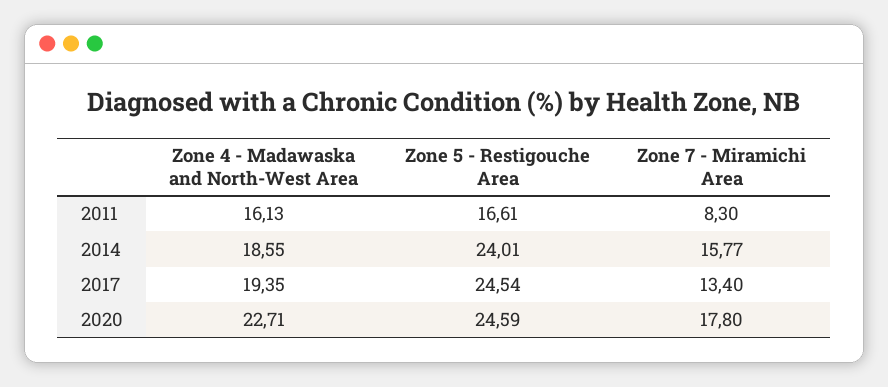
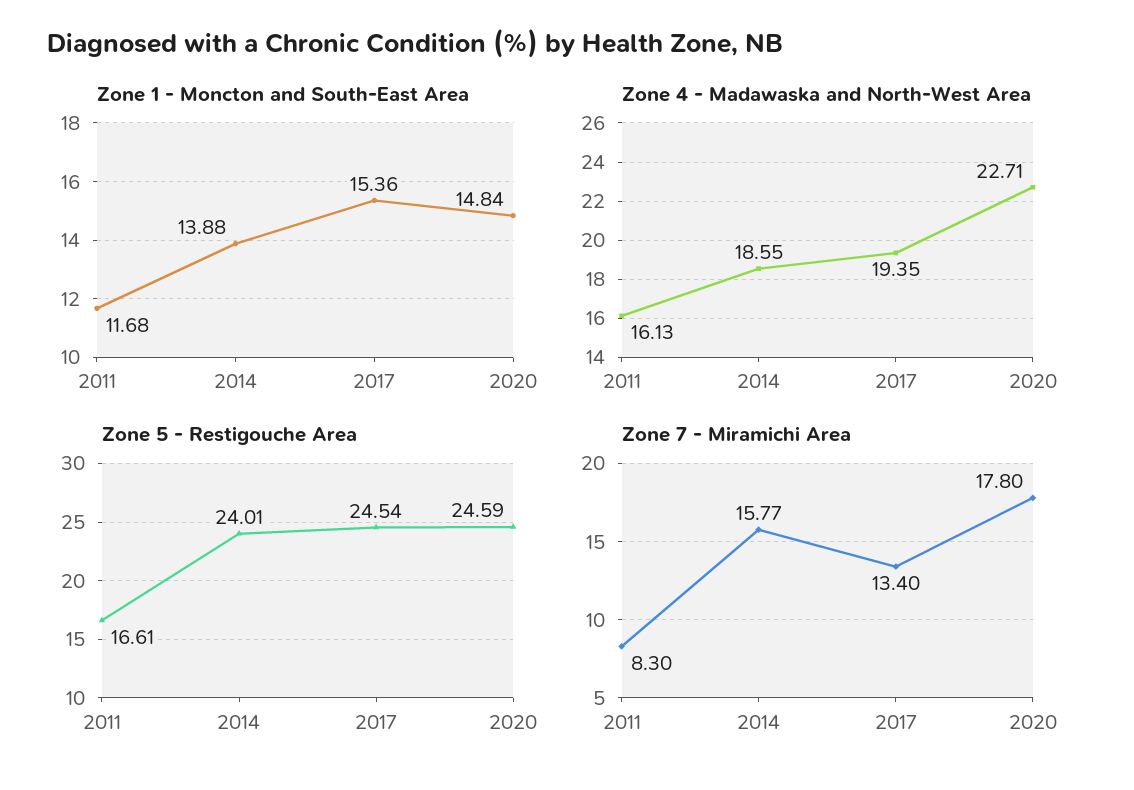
  {
    "Zone 4 - Madawaska and North-West Area": {
      "2011": 16.13,
      "2014": 18.55,
      "2017": 19.35,
      "2020": 22.71
    },
    "Zone 5 - Restigouche Area": {
      "2011": 16.61,
      "2014": 24.01,
      "2017": 24.54,
      "2020": 24.59
    },
    "Zone 7 - Miramichi Area": {
      "2011": 8.3,
      "2014": 15.77,
      "2017": 13.4,
      "2020": 17.8
-   }
+   },
+   "Zone 1 - Moncton and South-East Area": {
+     "2011": 11.68,
+     "2014": 13.88,
+     "2017": 15.36,
+     "2020": 14.84
+   }
  }

